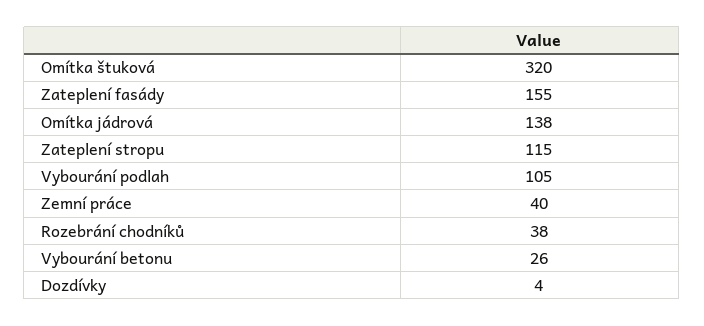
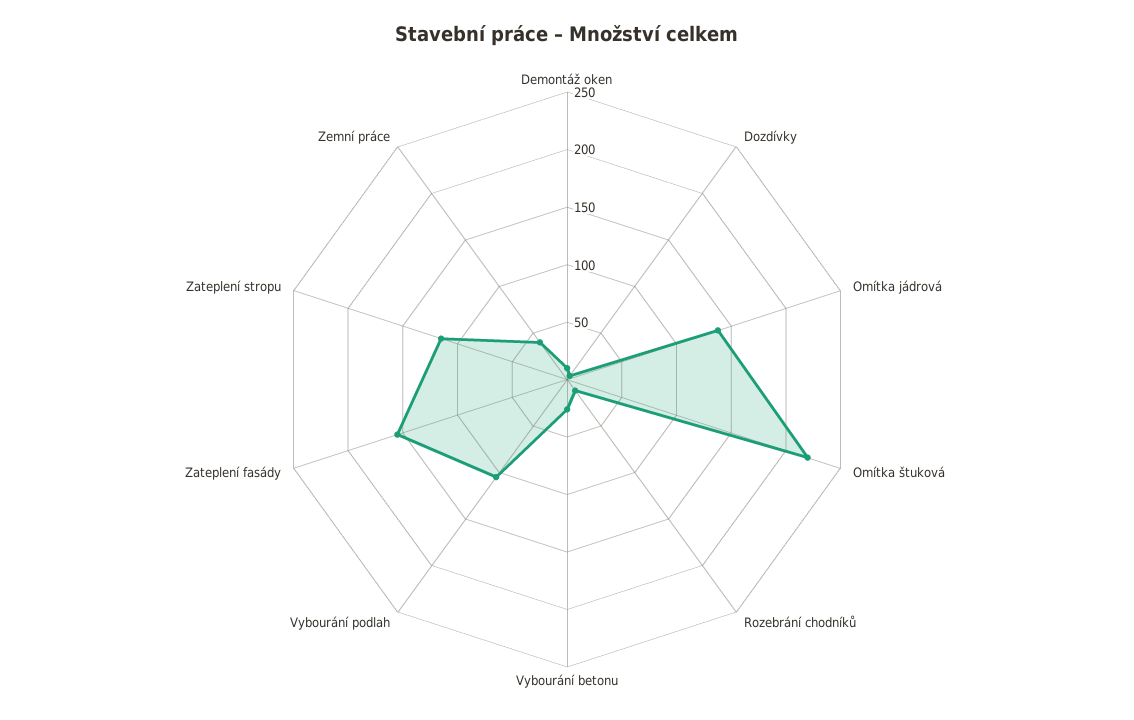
  {
-   "Omítka štuková": 320,
+   "Omítka štuková": 220,
    "Zateplení fasády": 155,
    "Omítka jádrová": 138,
    "Zateplení stropu": 115,
    "Vybourání podlah": 105,
    "Zemní práce": 40,
-   "Rozebrání chodníků": 38,
+   "Rozebrání chodníků": 10,
    "Vybourání betonu": 26,
-   "Dozdívky": 4
+   "Dozdívky": 4,
+   "Demontáž oken": 10
  }

